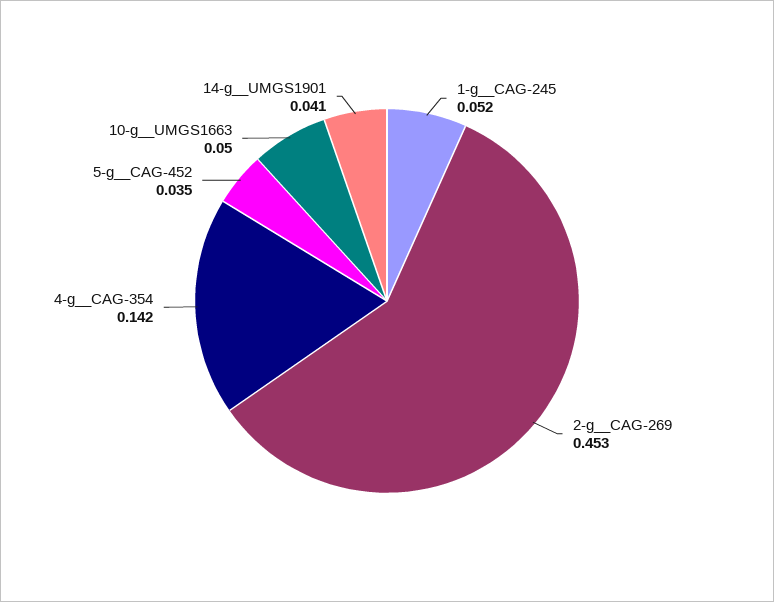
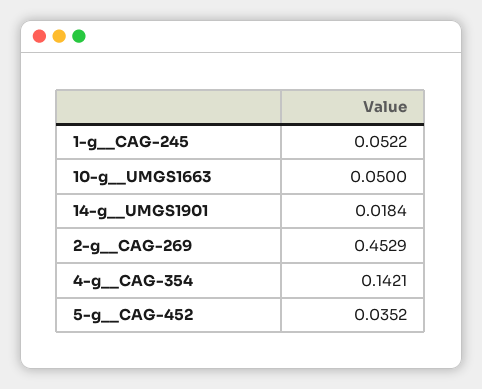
  {
    "1-g__CAG-245": 0.0522,
    "2-g__CAG-269": 0.4529,
    "4-g__CAG-354": 0.1421,
    "5-g__CAG-452": 0.0352,
    "10-g__UMGS1663": 0.05,
-   "14-g__UMGS1901": 0.041
+   "14-g__UMGS1901": 0.0184
  }

